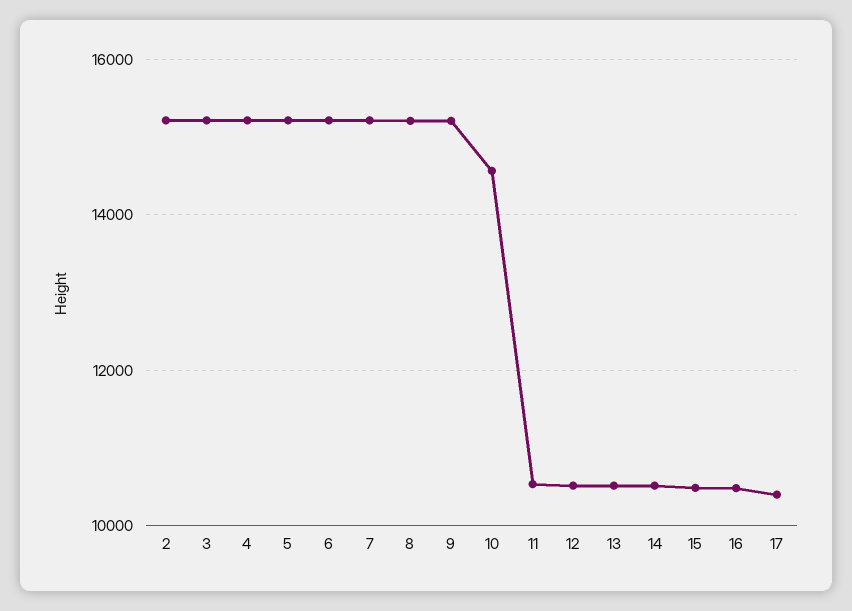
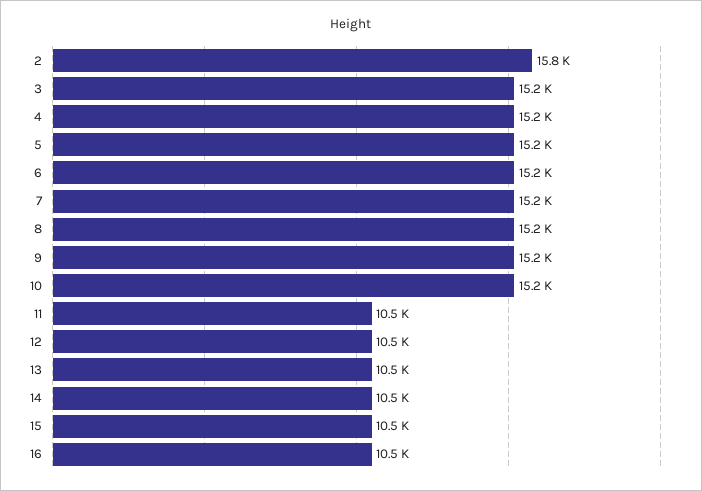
  {
-   "2": 15200,
+   "2": 15800,
    "3": 15200,
    "4": 15200,
    "5": 15200,
    "6": 15200,
    "7": 15200,
    "8": 15200,
    "9": 15200,
-   "10": 14600,
+   "10": 15200,
    "11": 10500,
    "12": 10500,
    "13": 10500,
    "14": 10500,
    "15": 10500,
-   "16": 10500,
+   "16": 10500
-   "17": 10400
  }

